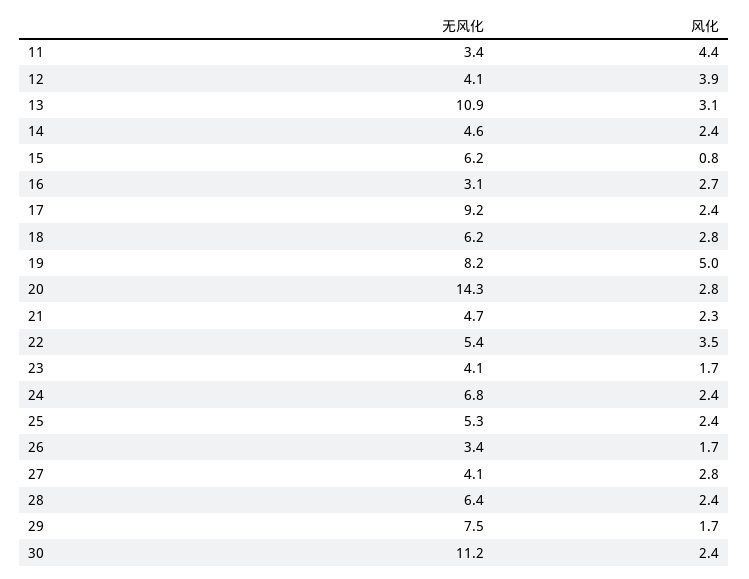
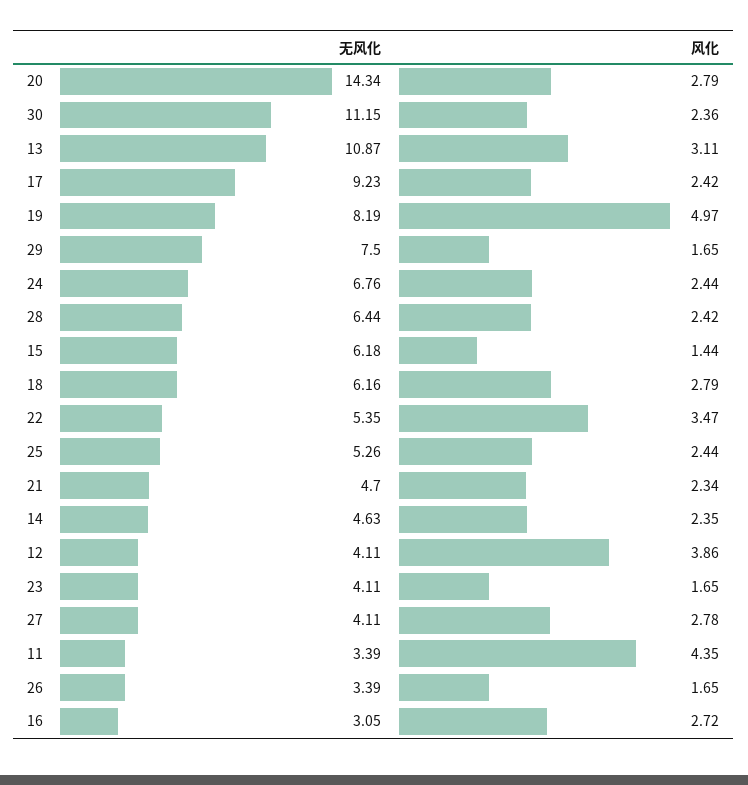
  {
    "无风化": {
      "11": 3.39,
      "12": 4.11,
      "13": 10.87,
      "14": 4.63,
      "15": 6.18,
      "16": 3.05,
      "17": 9.23,
      "18": 6.16,
      "19": 8.19,
      "20": 14.34,
      "21": 4.7,
      "22": 5.35,
      "23": 4.11,
      "24": 6.76,
      "25": 5.26,
      "26": 3.39,
      "27": 4.11,
      "28": 6.44,
      "29": 7.5,
      "30": 11.15
    },
    "风化": {
      "11": 4.35,
      "12": 3.86,
      "13": 3.11,
      "14": 2.35,
-     "15": 0.8,
+     "15": 1.44,
      "16": 2.72,
      "17": 2.42,
      "18": 2.79,
      "19": 4.97,
      "20": 2.79,
      "21": 2.34,
      "22": 3.47,
      "23": 1.65,
      "24": 2.44,
      "25": 2.44,
      "26": 1.65,
      "27": 2.78,
      "28": 2.42,
      "29": 1.65,
      "30": 2.36
    }
  }

